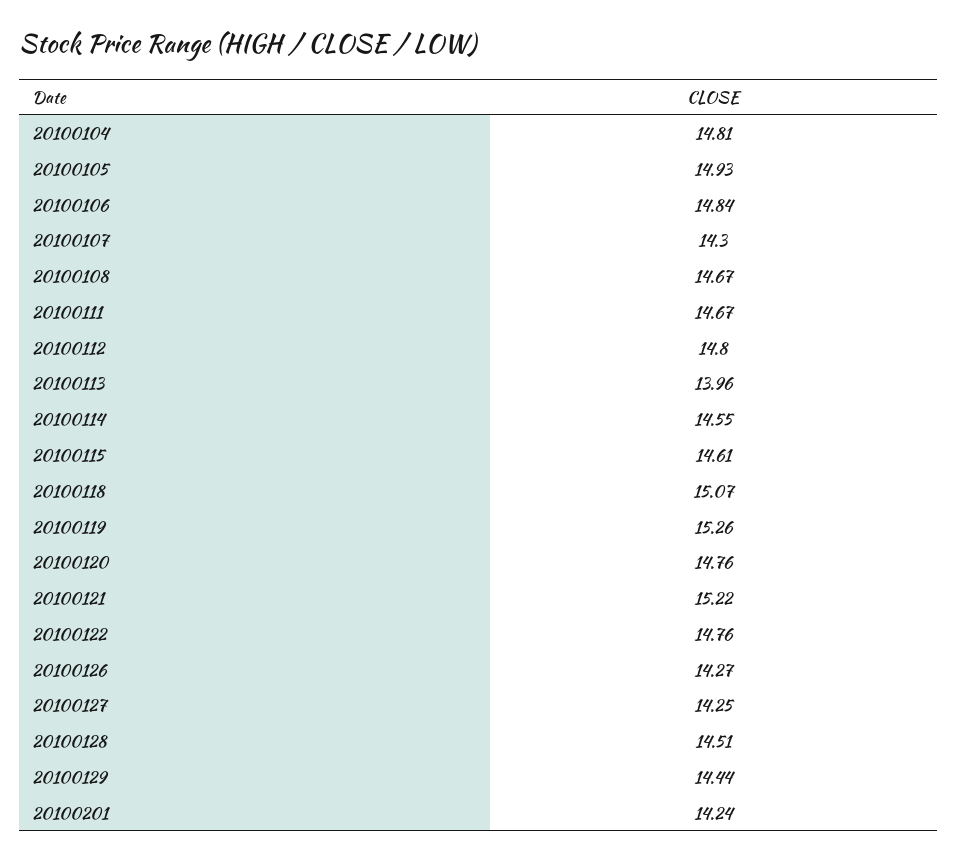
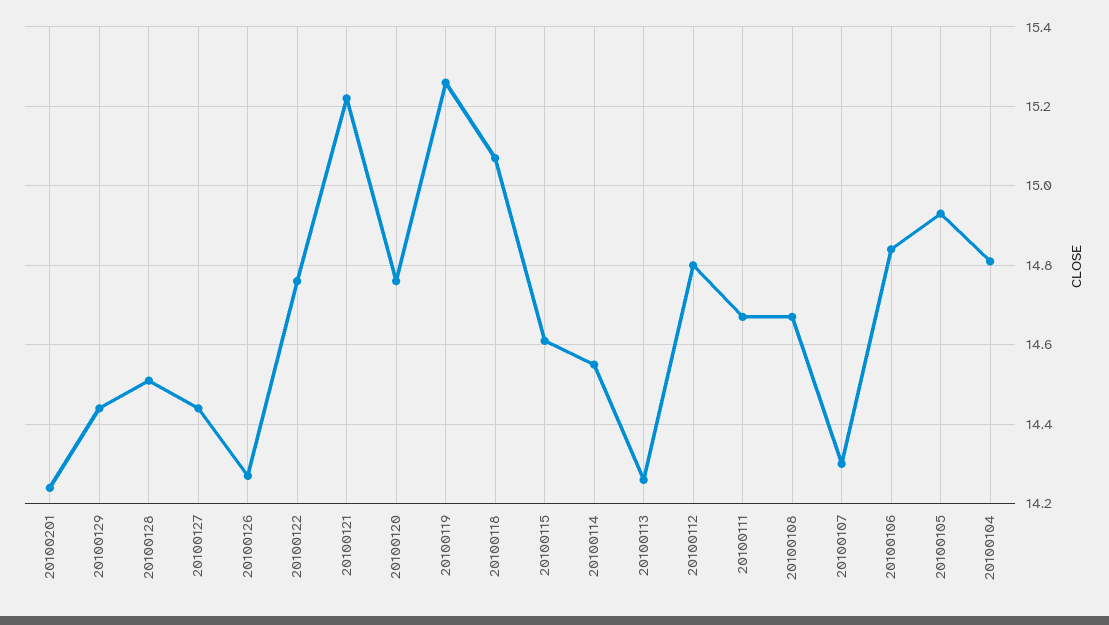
  {
    "20100104": 14.81,
    "20100105": 14.93,
    "20100106": 14.84,
    "20100107": 14.3,
    "20100108": 14.67,
    "20100111": 14.67,
    "20100112": 14.8,
-   "20100113": 13.96,
+   "20100113": 14.25,
    "20100114": 14.55,
    "20100115": 14.61,
    "20100118": 15.07,
    "20100119": 15.26,
    "20100120": 14.76,
    "20100121": 15.22,
    "20100122": 14.76,
    "20100126": 14.27,
-   "20100127": 14.25,
+   "20100127": 14.45,
    "20100128": 14.51,
    "20100129": 14.44,
    "20100201": 14.24
  }

